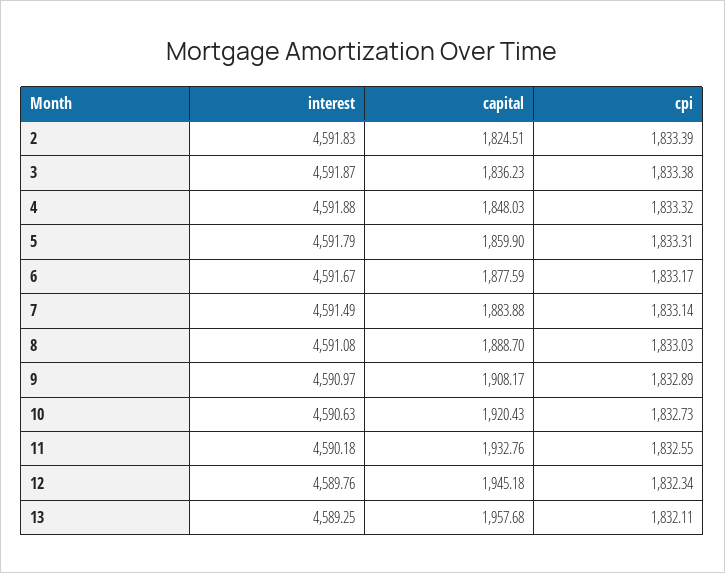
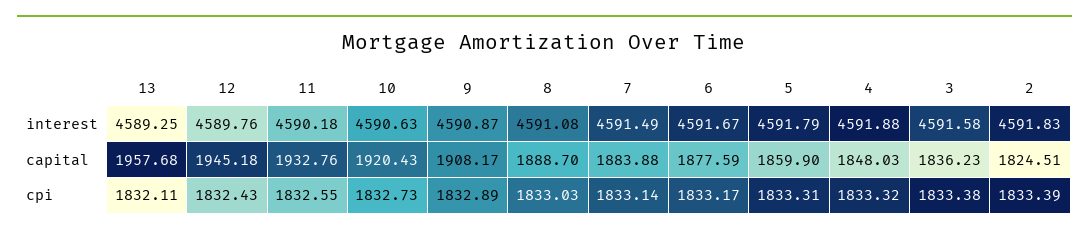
  {
    "interest": {
      "2": 4591.83,
-     "3": 4591.87,
+     "3": 4591.58,
      "4": 4591.88,
      "5": 4591.79,
      "6": 4591.67,
      "7": 4591.49,
      "8": 4591.08,
-     "9": 4590.97,
+     "9": 4590.87,
      "10": 4590.63,
      "11": 4590.18,
      "12": 4589.76,
      "13": 4589.25
    },
    "capital": {
      "2": 1824.51,
      "3": 1836.23,
      "4": 1848.03,
      "5": 1859.9,
      "6": 1877.59,
      "7": 1883.88,
      "8": 1888.7,
      "9": 1908.17,
      "10": 1920.43,
      "11": 1932.76,
      "12": 1945.18,
      "13": 1957.68
    },
    "cpi": {
      "2": 1833.39,
      "3": 1833.38,
      "4": 1833.32,
      "5": 1833.31,
      "6": 1833.17,
      "7": 1833.14,
      "8": 1833.03,
      "9": 1832.89,
      "10": 1832.73,
      "11": 1832.55,
-     "12": 1832.34,
+     "12": 1832.43,
      "13": 1832.11
    }
  }

